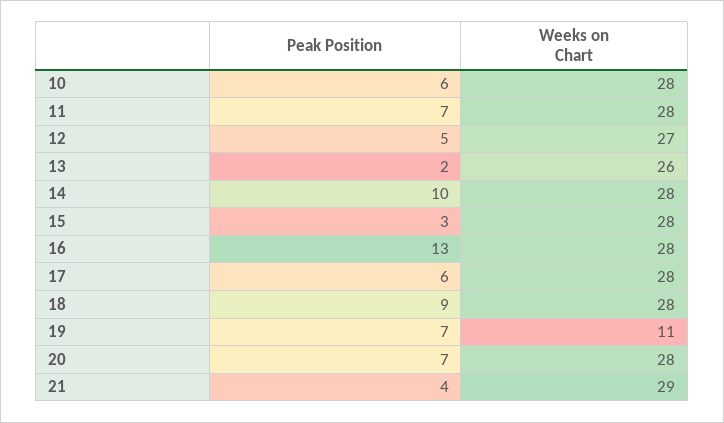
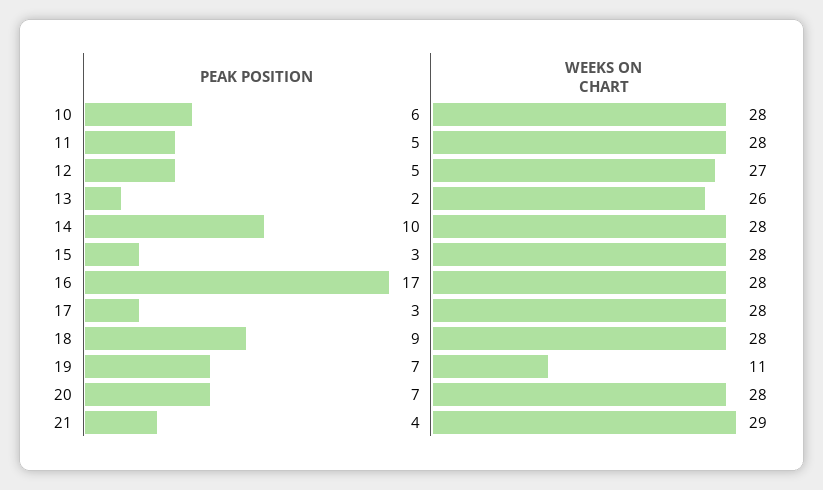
  {
    "Peak Position": {
      "10": 6,
-     "11": 7,
+     "11": 5,
      "12": 5,
      "13": 2,
      "14": 10,
      "15": 3,
-     "16": 13,
+     "16": 17,
-     "17": 6,
+     "17": 3,
      "18": 9,
      "19": 7,
      "20": 7,
      "21": 4
    },
    "Weeks on Chart": {
      "10": 28,
      "11": 28,
      "12": 27,
      "13": 26,
      "14": 28,
      "15": 28,
      "16": 28,
      "17": 28,
      "18": 28,
      "19": 11,
      "20": 28,
      "21": 29
    }
  }

